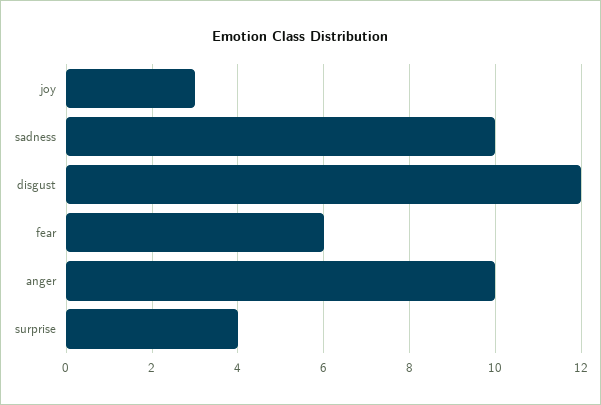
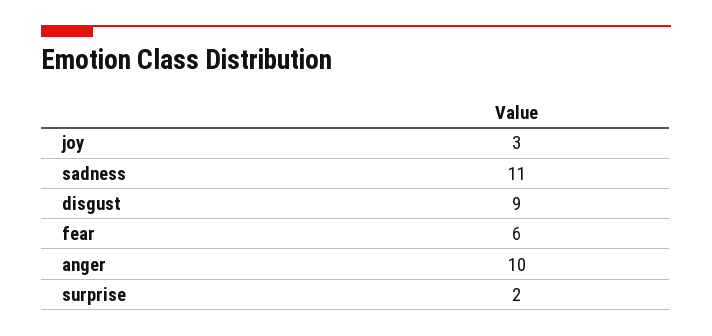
  {
    "joy": 3,
-   "sadness": 10,
+   "sadness": 11,
-   "disgust": 12,
+   "disgust": 9,
    "fear": 6,
    "anger": 10,
-   "surprise": 4
+   "surprise": 2
  }

